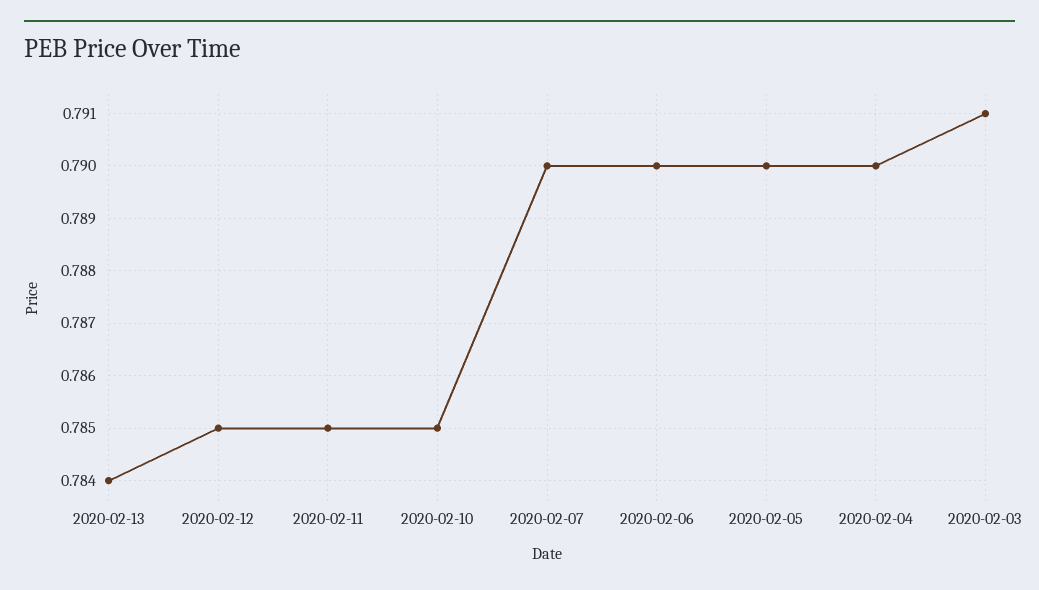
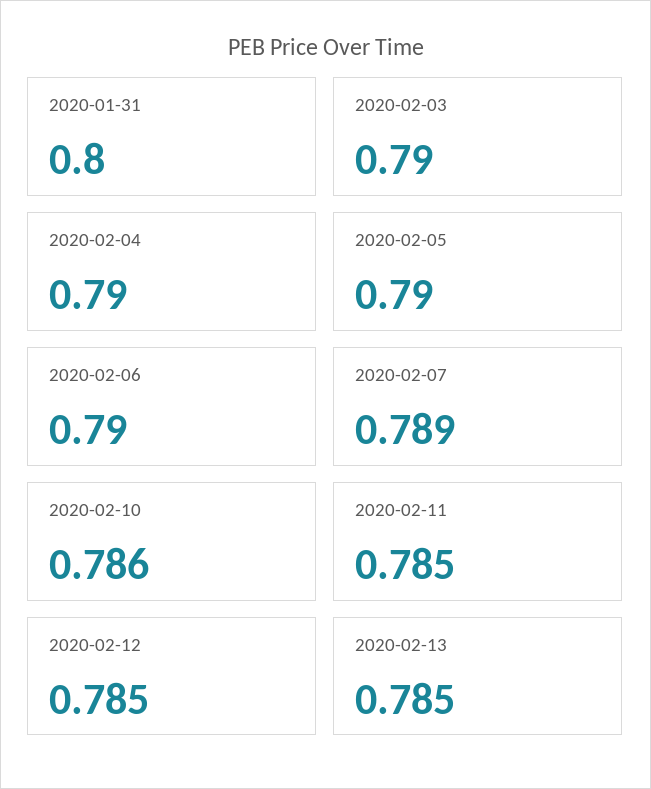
  {
-   "2020-02-13": 0.784,
+   "2020-02-13": 0.785,
    "2020-02-12": 0.785,
    "2020-02-11": 0.785,
-   "2020-02-10": 0.785,
+   "2020-02-10": 0.786,
-   "2020-02-07": 0.79,
+   "2020-02-07": 0.789,
    "2020-02-06": 0.79,
    "2020-02-05": 0.79,
    "2020-02-04": 0.79,
-   "2020-02-03": 0.791
+   "2020-02-03": 0.79,
+   "2020-01-31": 0.8
  }

